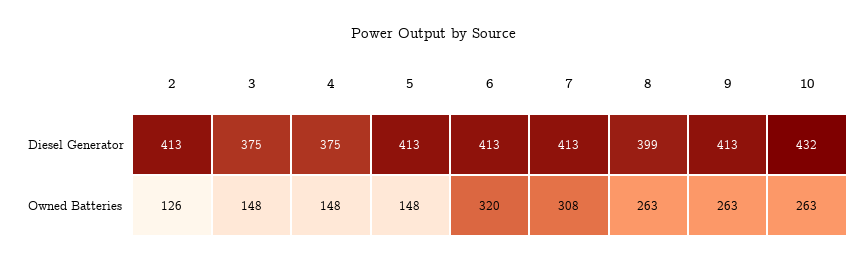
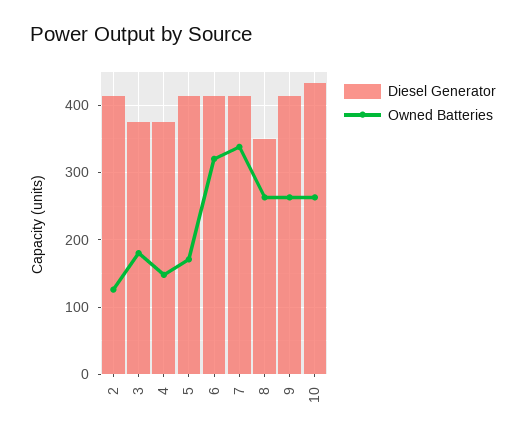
  {
    "Diesel Generator": {
      "2": 413,
      "3": 375,
      "4": 375,
      "5": 413,
      "6": 413,
      "7": 413,
-     "8": 399,
+     "8": 350,
      "9": 413,
      "10": 432
    },
    "Owned Batteries": {
      "2": 126,
-     "3": 148,
+     "3": 180,
      "4": 148,
-     "5": 148,
+     "5": 170,
      "6": 320,
-     "7": 308,
+     "7": 340,
      "8": 263,
      "9": 263,
      "10": 263
    }
  }

